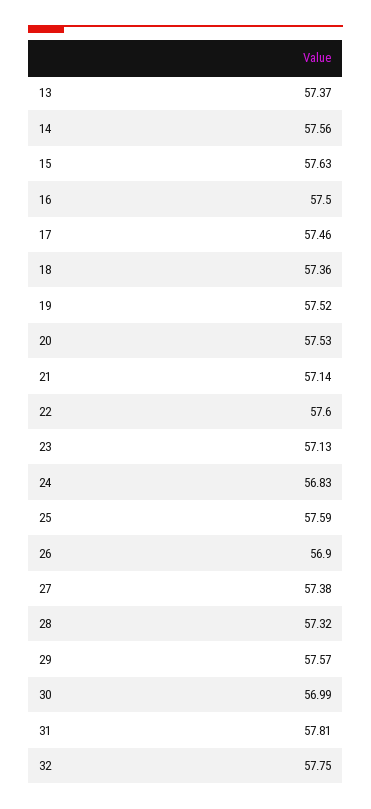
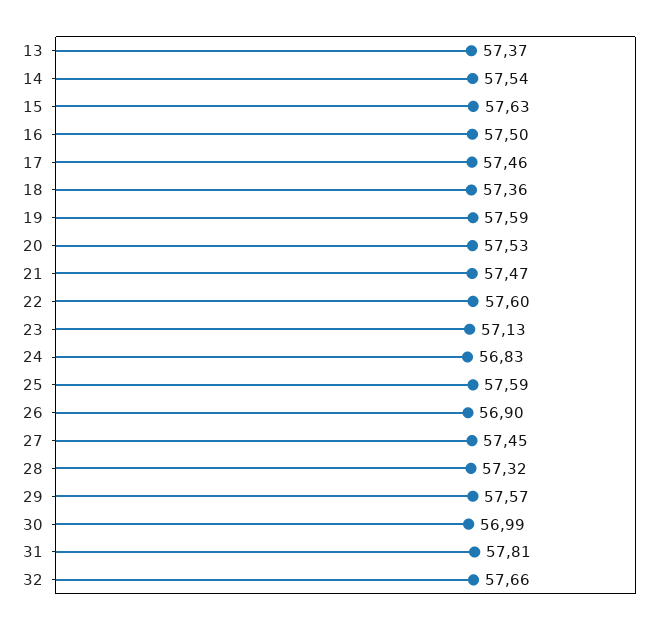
  {
    "13": 57.37,
-   "14": 57.56,
+   "14": 57.54,
    "15": 57.63,
    "16": 57.5,
    "17": 57.46,
    "18": 57.36,
-   "19": 57.52,
+   "19": 57.59,
    "20": 57.53,
-   "21": 57.14,
+   "21": 57.47,
    "22": 57.6,
    "23": 57.13,
    "24": 56.83,
    "25": 57.59,
    "26": 56.9,
-   "27": 57.38,
+   "27": 57.45,
    "28": 57.32,
    "29": 57.57,
    "30": 56.99,
    "31": 57.81,
-   "32": 57.75
+   "32": 57.66
  }

